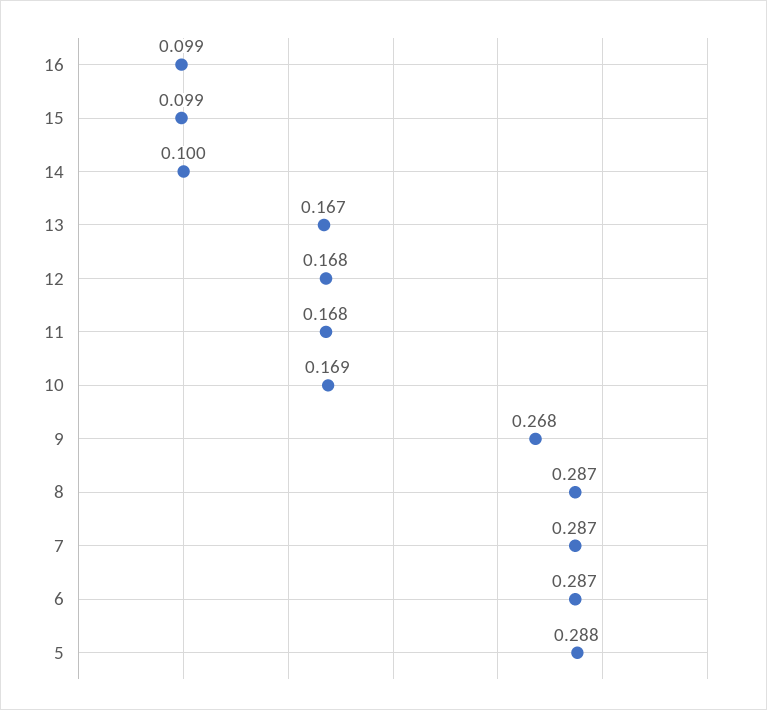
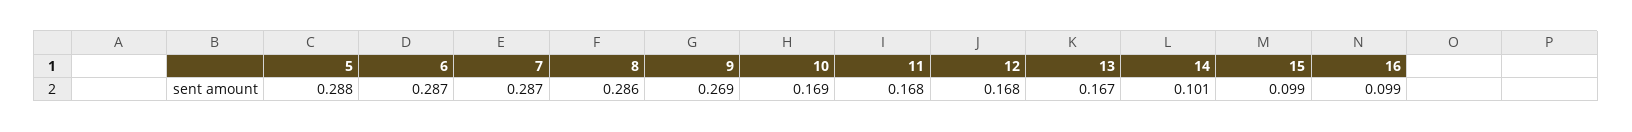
  {
    "16": 0.099,
    "15": 0.099,
-   "14": 0.1,
+   "14": 0.101,
    "13": 0.167,
    "12": 0.168,
    "11": 0.168,
    "10": 0.169,
-   "9": 0.268,
+   "9": 0.269,
-   "8": 0.287,
+   "8": 0.286,
    "7": 0.287,
    "6": 0.287,
    "5": 0.288
  }

